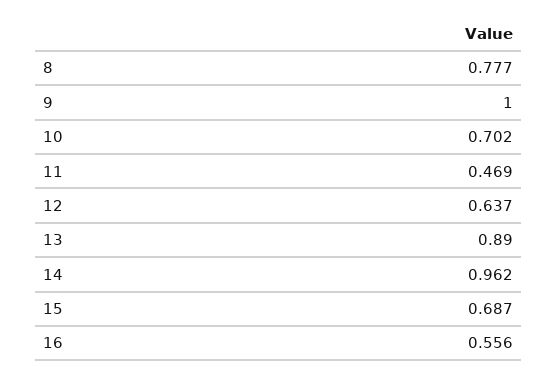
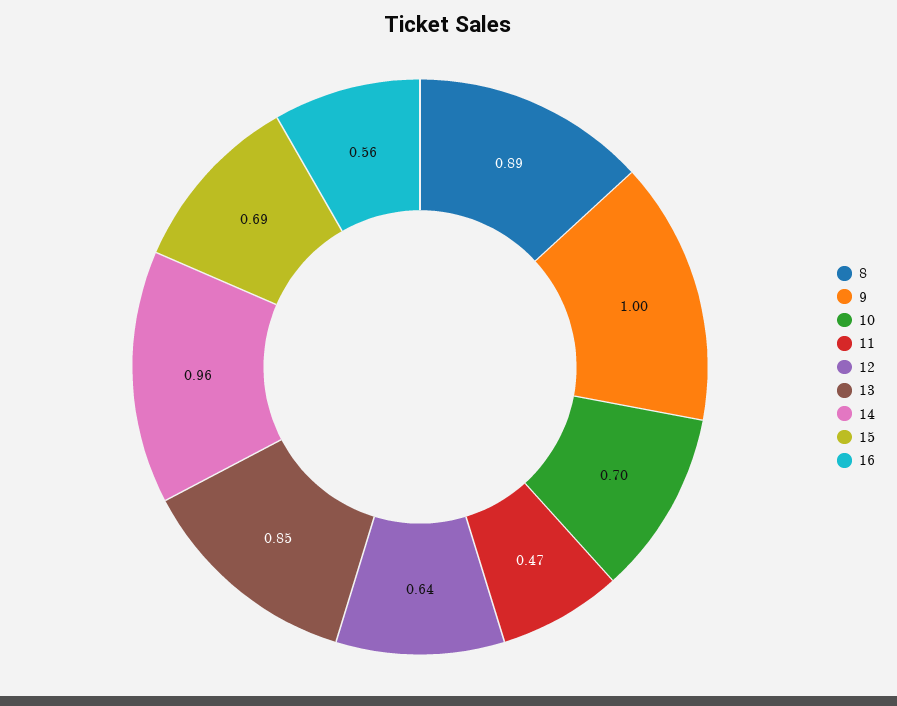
  {
-   "8": 0.777,
+   "8": 0.89,
    "9": 1,
    "10": 0.702,
    "11": 0.469,
    "12": 0.637,
-   "13": 0.89,
+   "13": 0.85,
    "14": 0.962,
    "15": 0.687,
    "16": 0.556
  }

